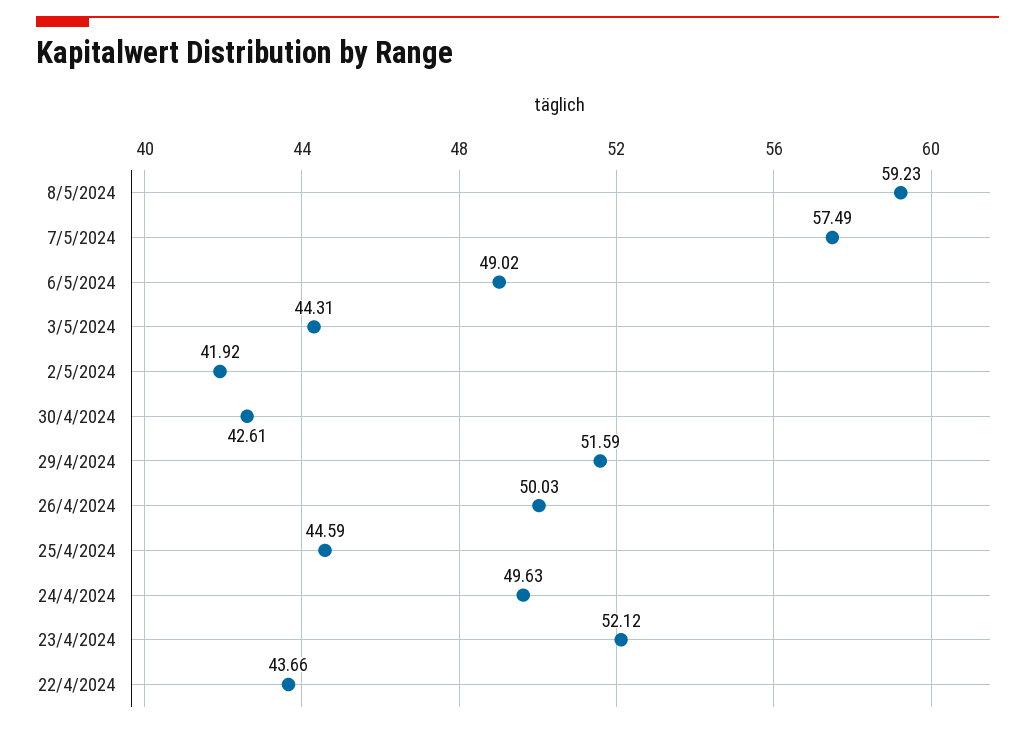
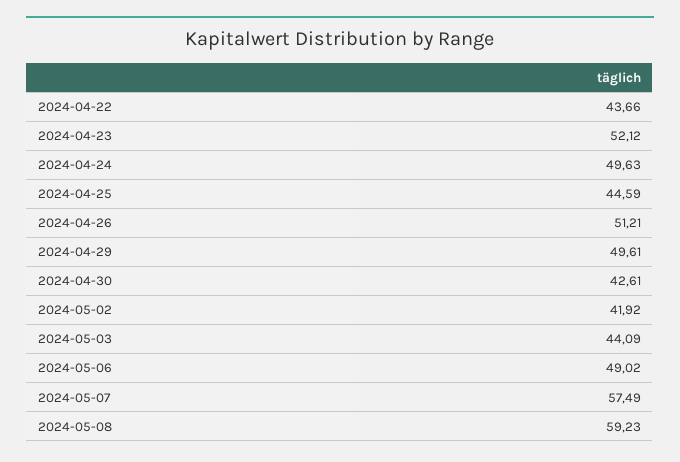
  {
    "8/5/2024": 59.23,
    "7/5/2024": 57.49,
    "6/5/2024": 49.02,
-   "3/5/2024": 44.31,
+   "3/5/2024": 44.09,
    "2/5/2024": 41.92,
    "30/4/2024": 42.61,
-   "29/4/2024": 51.59,
+   "29/4/2024": 49.61,
-   "26/4/2024": 50.03,
+   "26/4/2024": 51.21,
    "25/4/2024": 44.59,
    "24/4/2024": 49.63,
    "23/4/2024": 52.12,
    "22/4/2024": 43.66
  }

